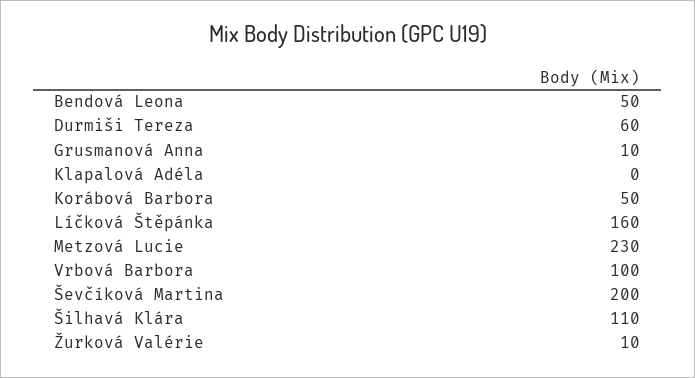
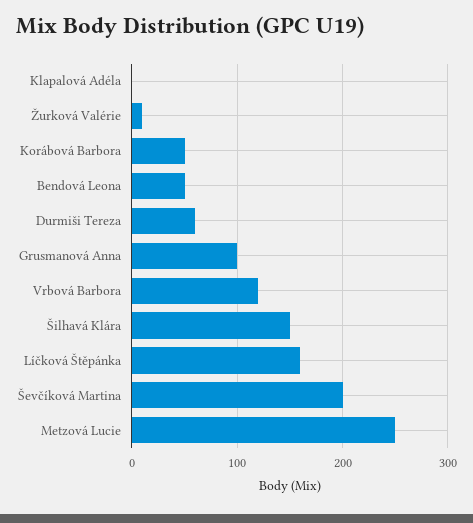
  {
    "Bendová Leona": 50,
    "Durmiši Tereza": 60,
-   "Grusmanová Anna": 10,
+   "Grusmanová Anna": 100,
    "Klapalová Adéla": 0,
    "Korábová Barbora": 50,
    "Líčková Štěpánka": 160,
-   "Metzová Lucie": 230,
+   "Metzová Lucie": 250,
-   "Vrbová Barbora": 100,
+   "Vrbová Barbora": 120,
    "Ševčíková Martina": 200,
-   "Šilhavá Klára": 110,
+   "Šilhavá Klára": 150,
    "Žurková Valérie": 10
  }

